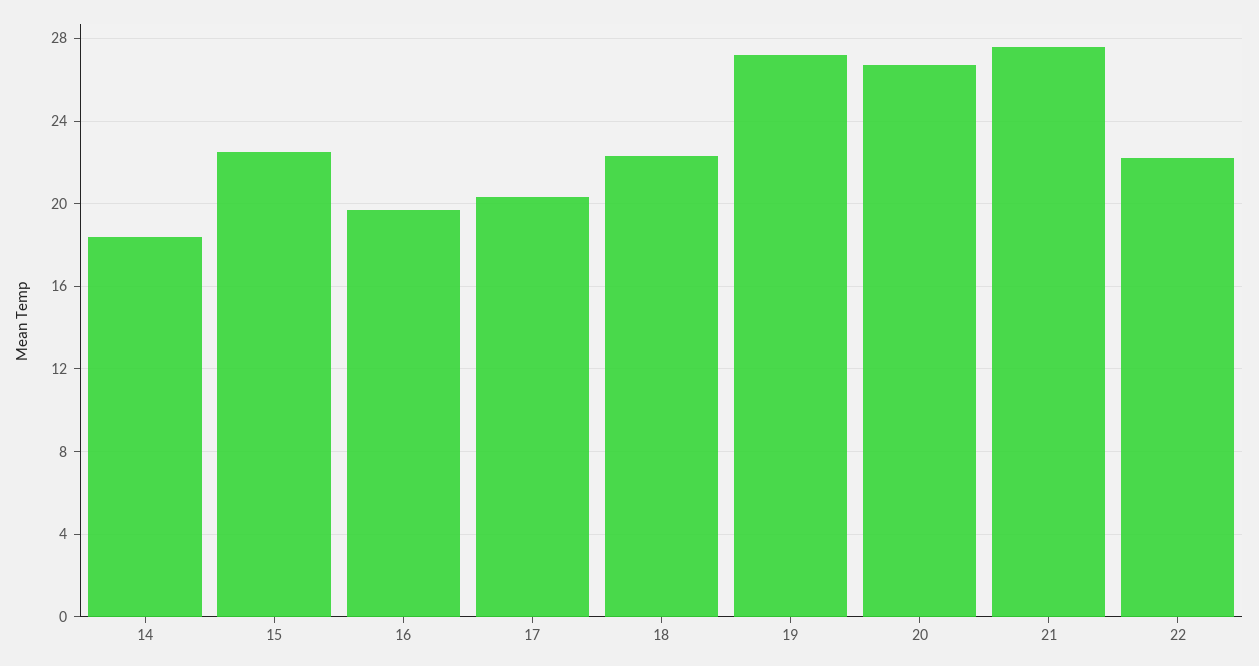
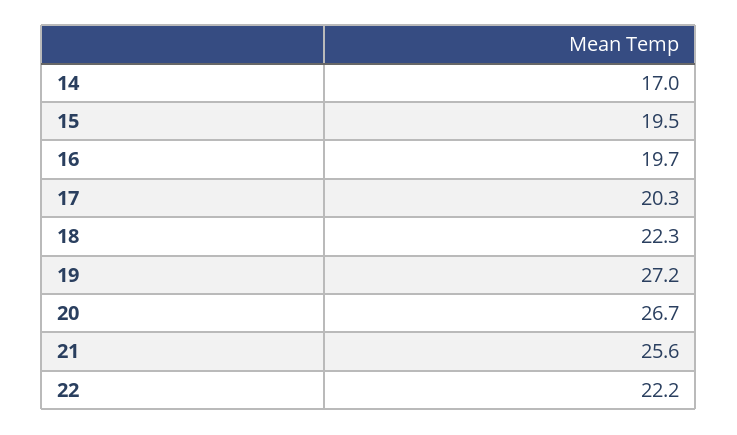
  {
-   "14": 18.5,
+   "14": 17,
-   "15": 22.5,
+   "15": 19.5,
    "16": 19.7,
    "17": 20.3,
    "18": 22.3,
    "19": 27.2,
    "20": 26.7,
-   "21": 27.5,
+   "21": 25.6,
    "22": 22.2
  }

